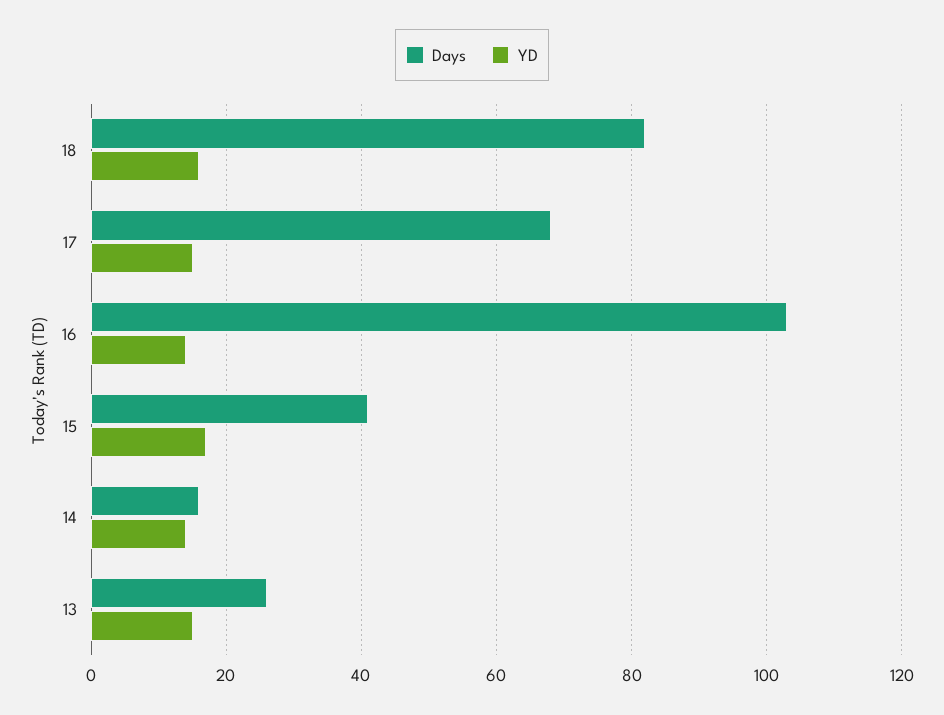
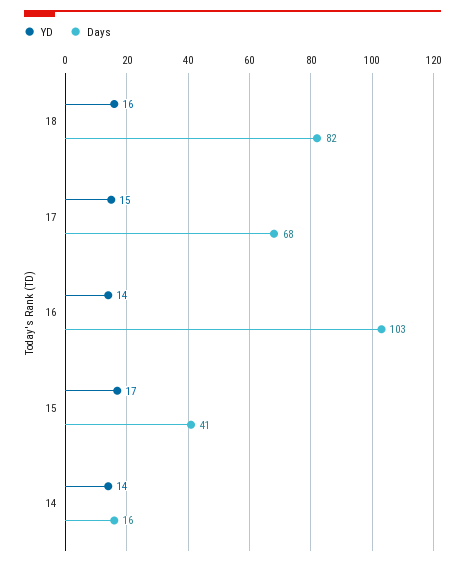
  {
    "Days": {
      "18": 82,
      "17": 68,
      "16": 103,
      "15": 41,
-     "14": 16,
+     "14": 16
-     "13": 25
    },
    "YD": {
      "18": 16,
      "17": 15,
      "16": 14,
      "15": 17,
-     "14": 14,
+     "14": 14
-     "13": 15
    }
  }

